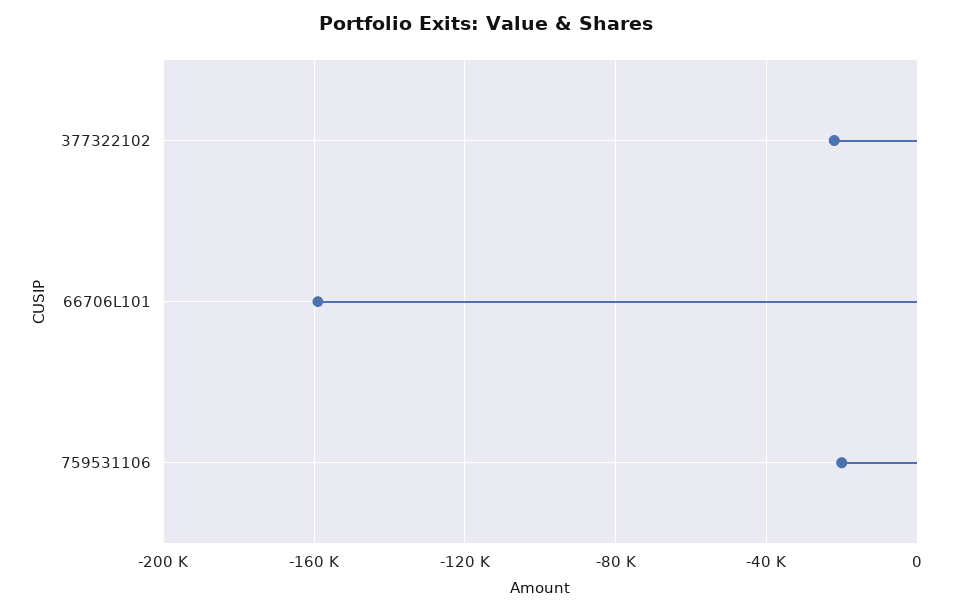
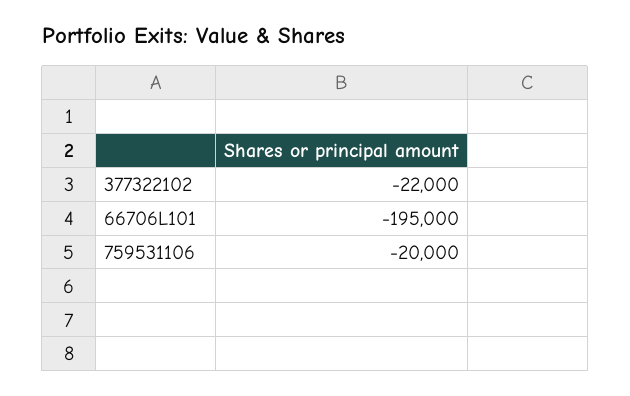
  {
    "377322102": -22000,
-   "66706L101": -160000,
+   "66706L101": -195000,
    "759531106": -20000
  }

